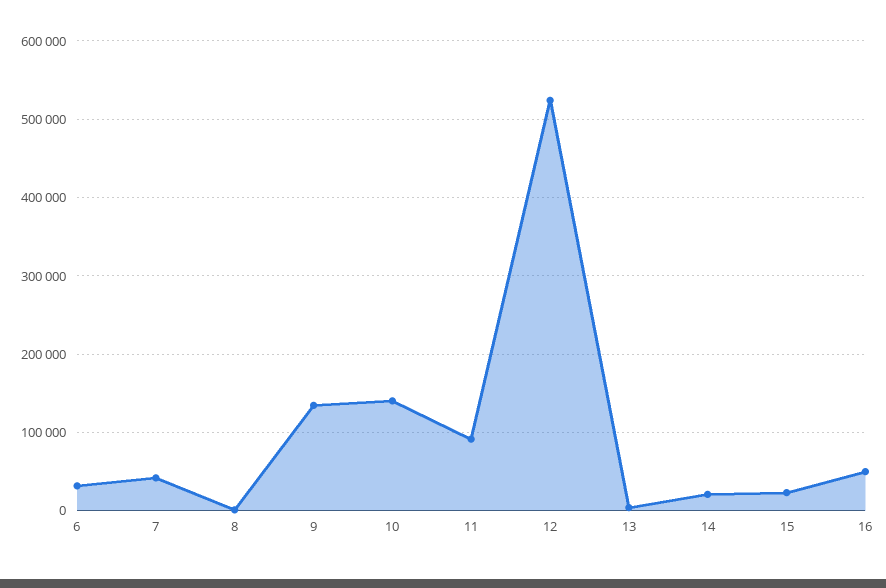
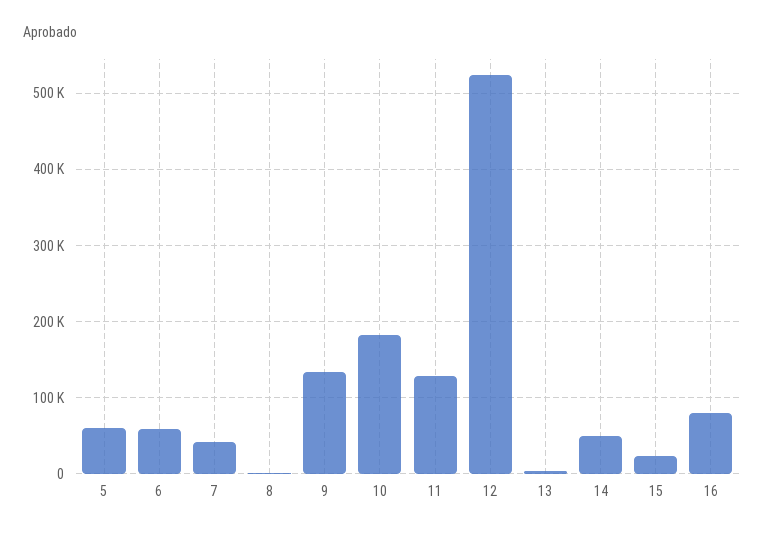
  {
-   "6": 30000,
+   "6": 60000,
    "7": 40000,
    "8": 0,
    "9": 130000,
-   "10": 140000,
+   "10": 180000,
-   "11": 90000,
+   "11": 130000,
    "12": 520000,
    "13": 0,
-   "14": 20000,
+   "14": 50000,
    "15": 20000,
-   "16": 50000
+   "16": 80000,
+   "5": 60000
  }

